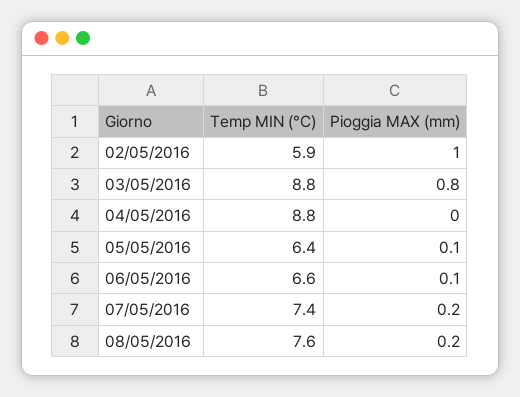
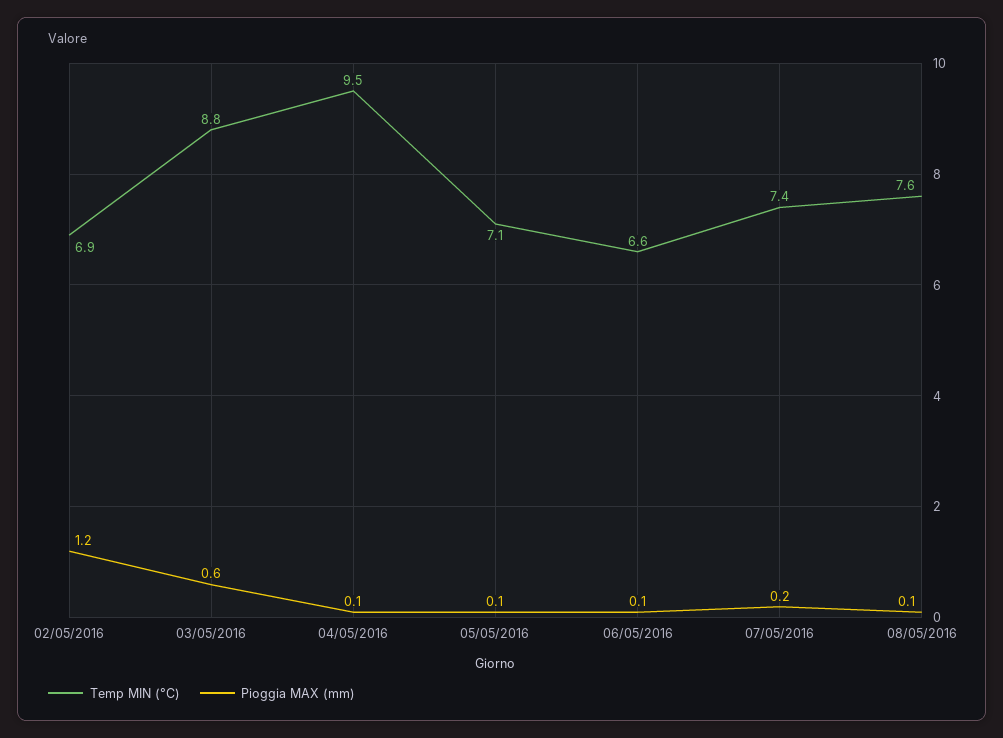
  {
    "Temp MIN (°C)": {
-     "02/05/2016": 5.9,
+     "02/05/2016": 6.9,
      "03/05/2016": 8.8,
-     "04/05/2016": 8.8,
+     "04/05/2016": 9.5,
-     "05/05/2016": 6.4,
+     "05/05/2016": 7.1,
      "06/05/2016": 6.6,
      "07/05/2016": 7.4,
      "08/05/2016": 7.6
    },
    "Pioggia MAX (mm)": {
-     "02/05/2016": 1,
+     "02/05/2016": 1.2,
-     "03/05/2016": 0.8,
+     "03/05/2016": 0.6,
-     "04/05/2016": 0,
+     "04/05/2016": 0.1,
      "05/05/2016": 0.1,
      "06/05/2016": 0.1,
      "07/05/2016": 0.2,
-     "08/05/2016": 0.2
+     "08/05/2016": 0.1
    }
  }

